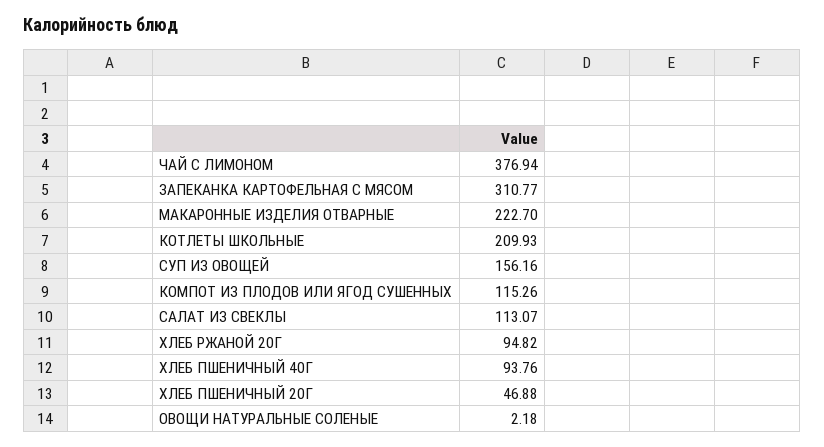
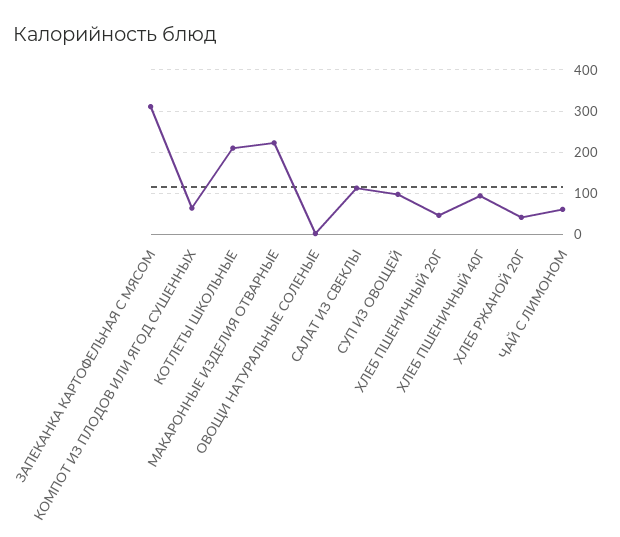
  {
-   "ЧАЙ С ЛИМОНОМ": 376.94,
+   "ЧАЙ С ЛИМОНОМ": 60,
    "ЗАПЕКАНКА КАРТОФЕЛЬНАЯ С МЯСОМ": 310.77,
    "МАКАРОННЫЕ ИЗДЕЛИЯ ОТВАРНЫЕ": 222.7,
    "КОТЛЕТЫ ШКОЛЬНЫЕ": 209.93,
-   "СУП ИЗ ОВОЩЕЙ": 156.16,
+   "СУП ИЗ ОВОЩЕЙ": 100,
-   "КОМПОТ ИЗ ПЛОДОВ ИЛИ ЯГОД СУШЕННЫХ": 115.26,
+   "КОМПОТ ИЗ ПЛОДОВ ИЛИ ЯГОД СУШЕННЫХ": 60,
    "САЛАТ ИЗ СВЕКЛЫ": 113.07,
-   "ХЛЕБ РЖАНОЙ 20Г": 94.82,
+   "ХЛЕБ РЖАНОЙ 20Г": 40,
    "ХЛЕБ ПШЕНИЧНЫЙ 40Г": 93.76,
    "ХЛЕБ ПШЕНИЧНЫЙ 20Г": 46.88,
    "ОВОЩИ НАТУРАЛЬНЫЕ СОЛЕНЫЕ": 2.18
  }

